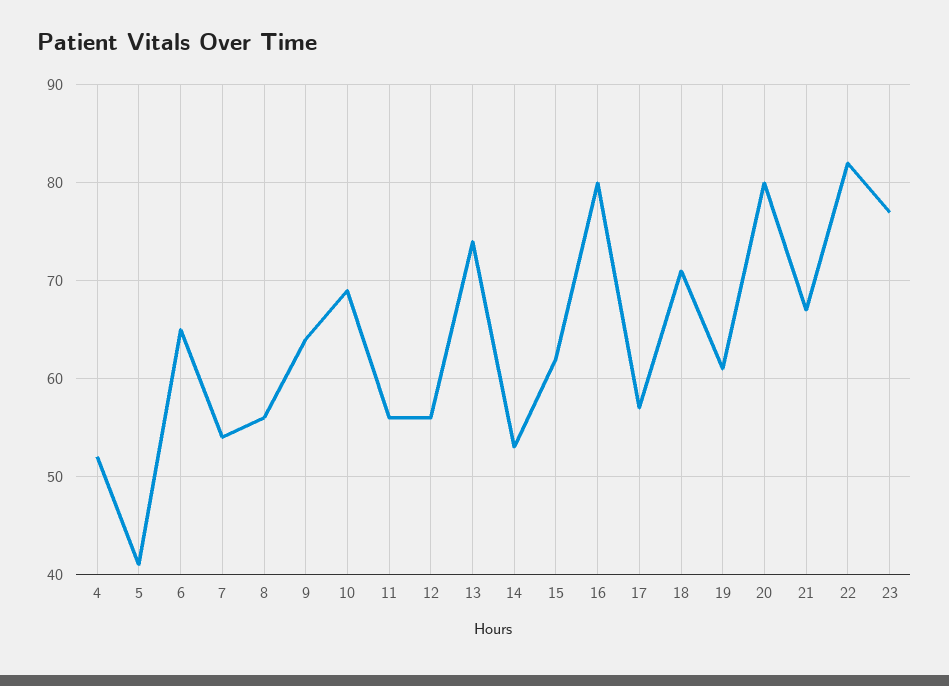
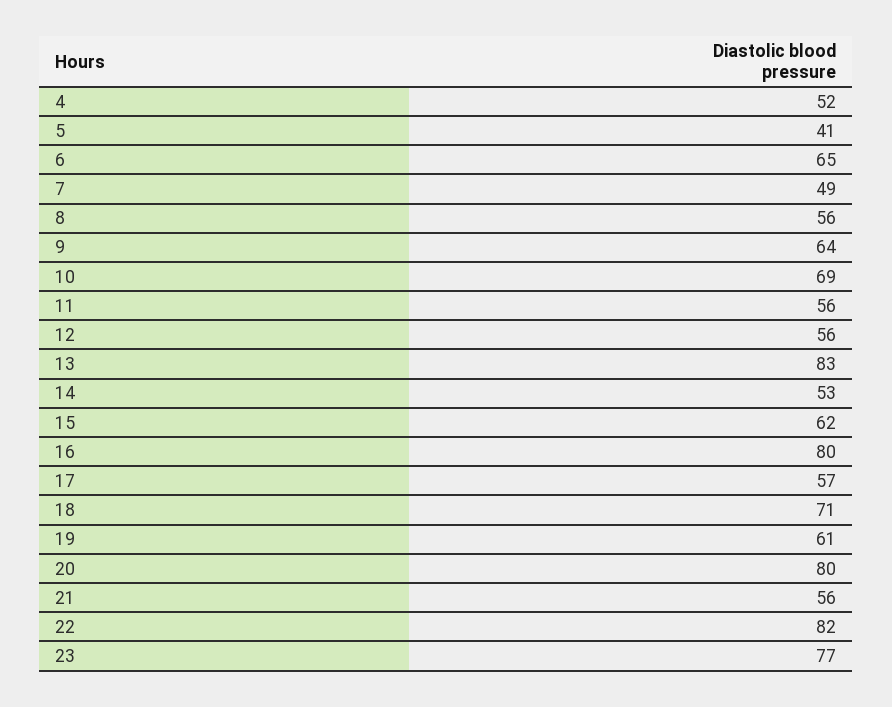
  {
    "4": 52,
    "5": 41,
    "6": 65,
-   "7": 54,
+   "7": 49,
    "8": 56,
    "9": 64,
    "10": 69,
    "11": 56,
    "12": 56,
-   "13": 74,
+   "13": 83,
    "14": 53,
    "15": 62,
    "16": 80,
    "17": 57,
    "18": 71,
    "19": 61,
    "20": 80,
-   "21": 67,
+   "21": 56,
    "22": 82,
    "23": 77
  }

